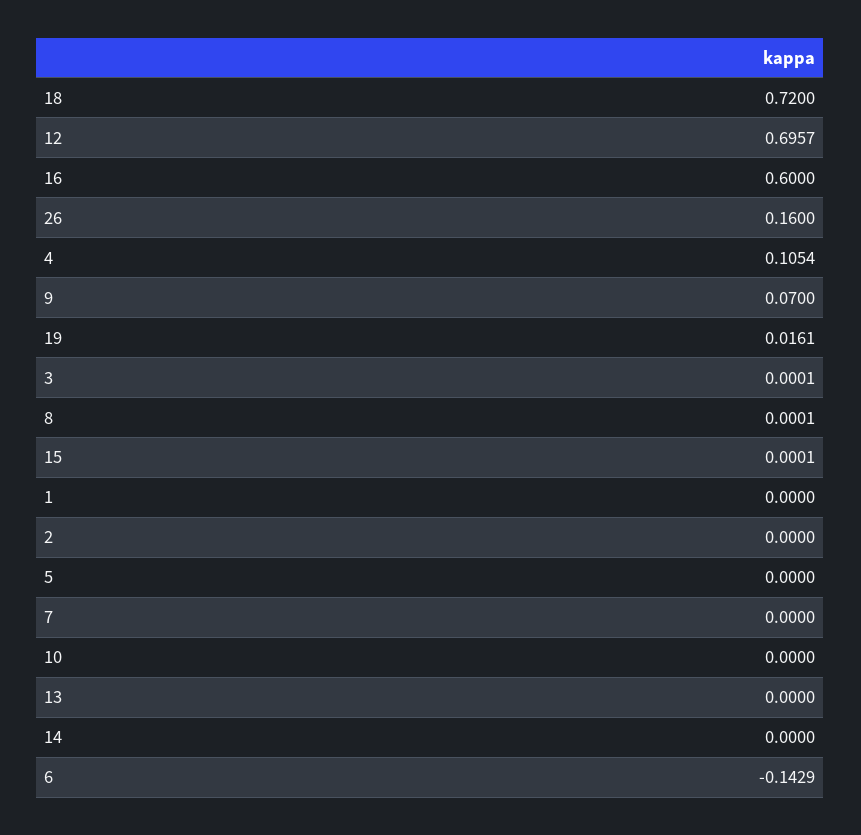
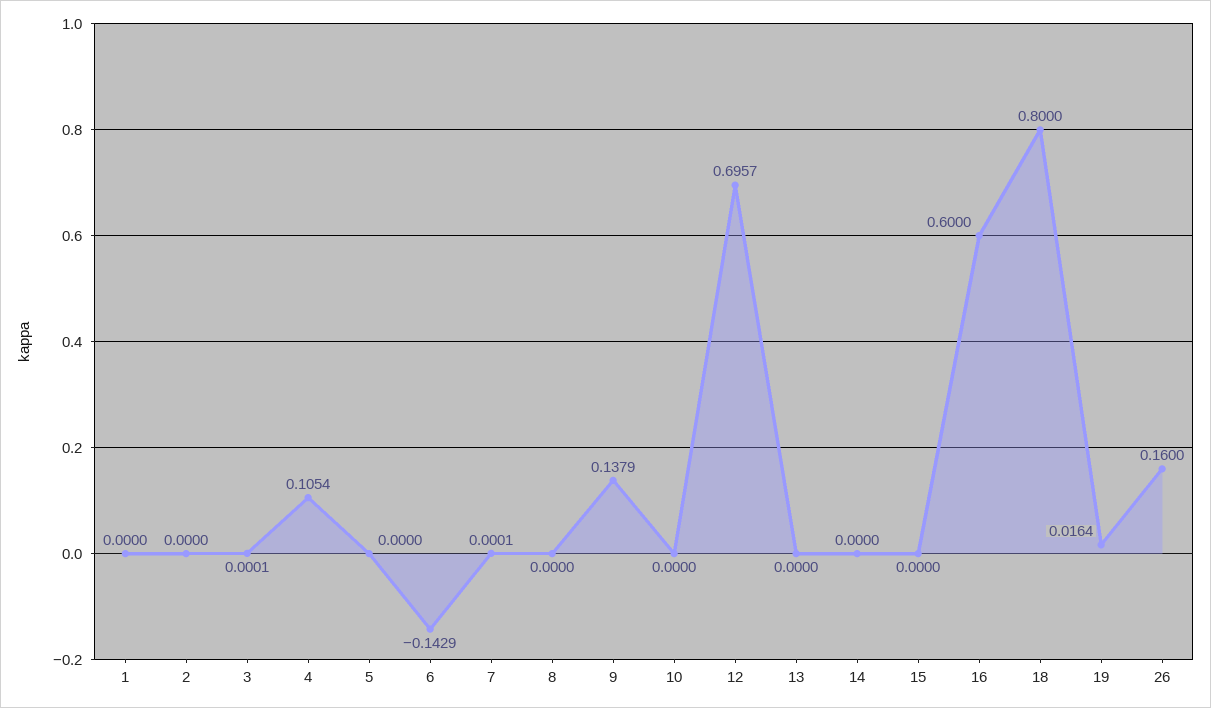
  {
-   "18": 0.72,
+   "18": 0.8,
    "12": 0.6957,
    "16": 0.6,
    "26": 0.16,
    "4": 0.1054,
-   "9": 0.07,
+   "9": 0.1379,
-   "19": 0.0161,
+   "19": 0.0164,
    "3": 0.0001,
-   "8": 0.0001,
+   "8": 0,
-   "15": 0.0001,
+   "15": 0,
    "1": 0,
    "2": 0,
    "5": 0,
-   "7": 0,
+   "7": 0.0001,
    "10": 0,
    "13": 0,
    "14": 0,
    "6": -0.1429
  }

